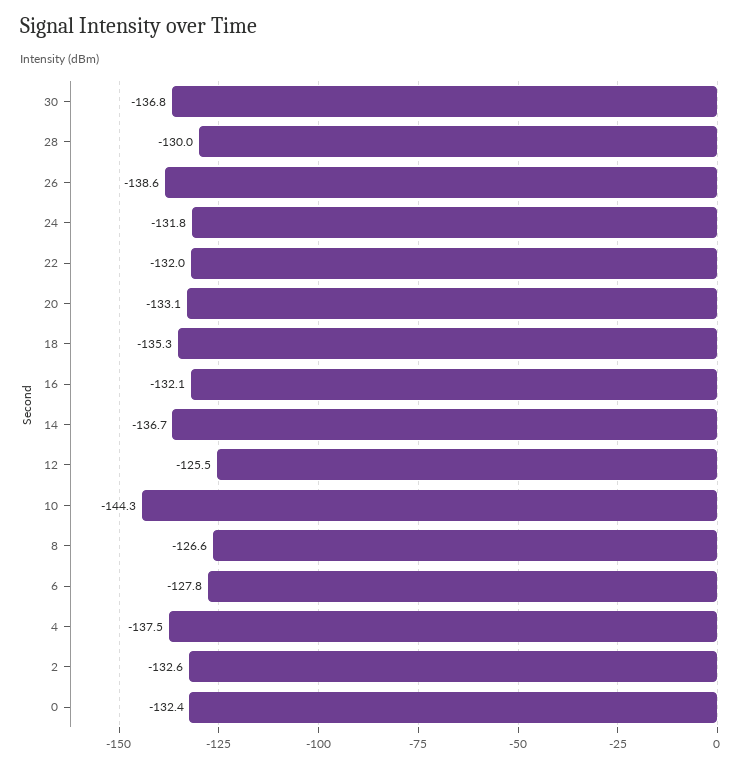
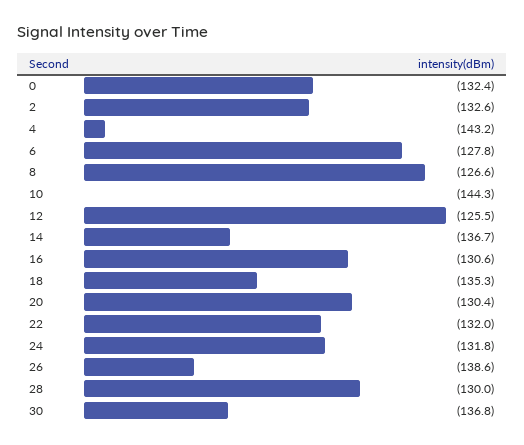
  {
    "30": -136.8,
    "28": -130,
    "26": -138.6,
    "24": -131.8,
    "22": -132,
-   "20": -133.1,
+   "20": -130.4,
    "18": -135.3,
-   "16": -132.1,
+   "16": -130.6,
    "14": -136.7,
    "12": -125.5,
    "10": -144.3,
    "8": -126.6,
    "6": -127.8,
-   "4": -137.5,
+   "4": -143.2,
    "2": -132.6,
    "0": -132.4
  }

